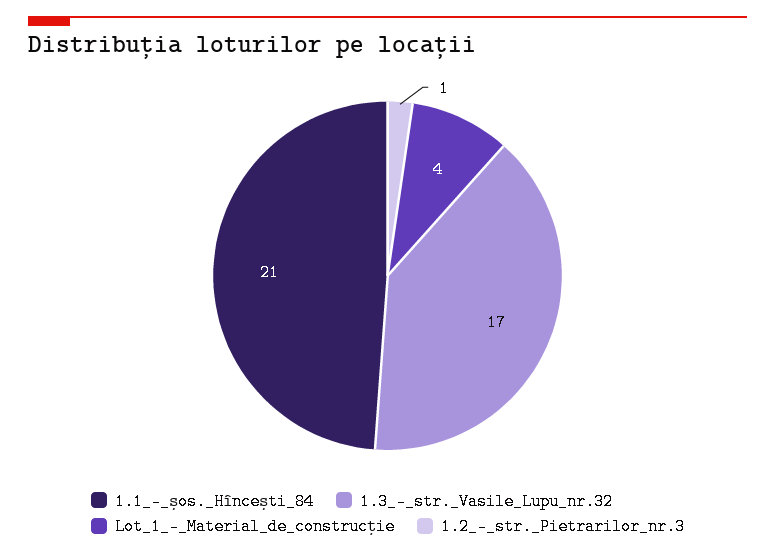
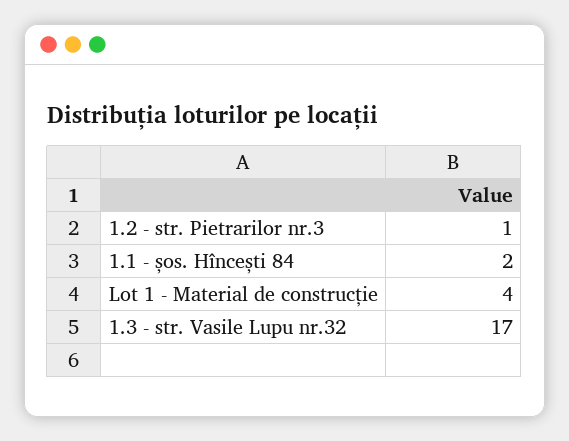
  {
-   "1.1_-_șos._Hîncești_84": 21,
+   "1.1_-_șos._Hîncești_84": 2,
    "1.3_-_str._Vasile_Lupu_nr.32": 17,
    "Lot_1_-_Material_de_construcție": 4,
    "1.2_-_str._Pietrarilor_nr.3": 1
  }

